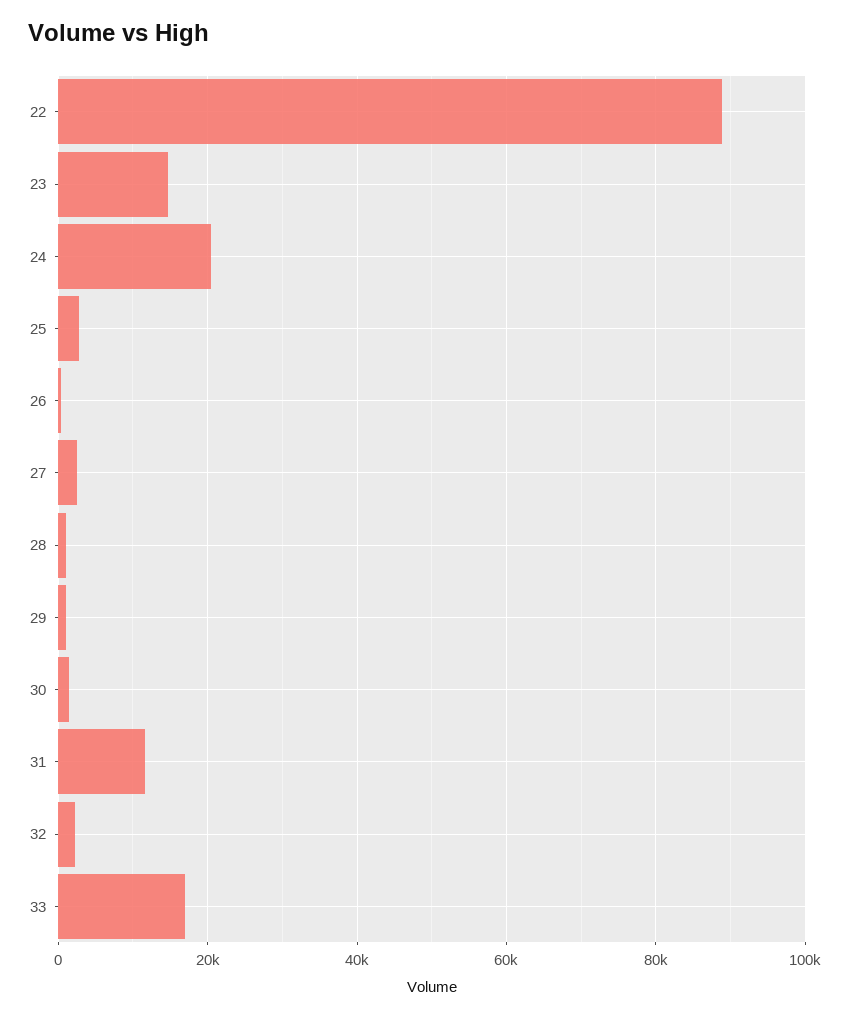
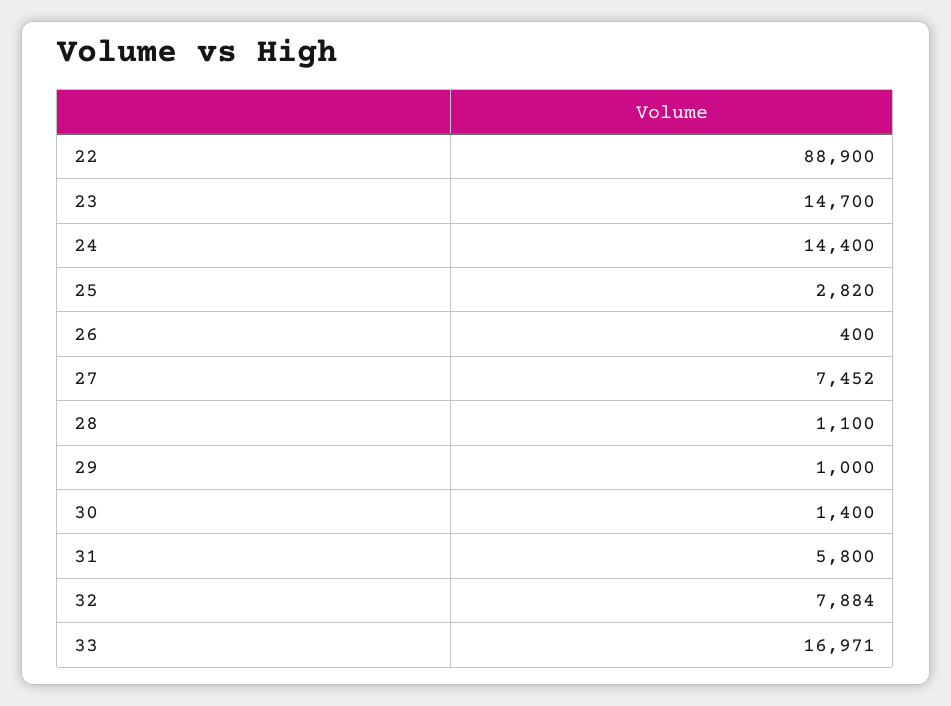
  {
    "22": 88900,
    "23": 14700,
-   "24": 20000,
+   "24": 14400,
    "25": 2820,
    "26": 400,
-   "27": 2000,
+   "27": 7452,
    "28": 1100,
    "29": 1000,
    "30": 1400,
-   "31": 12000,
+   "31": 5800,
-   "32": 2000,
+   "32": 7884,
    "33": 16971
  }

